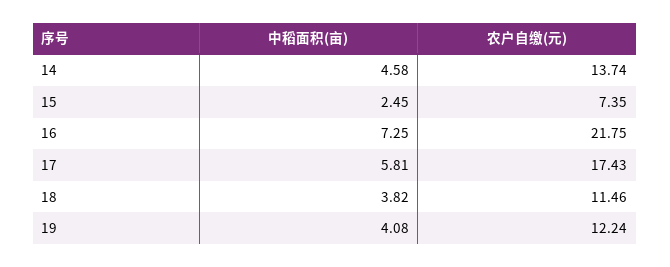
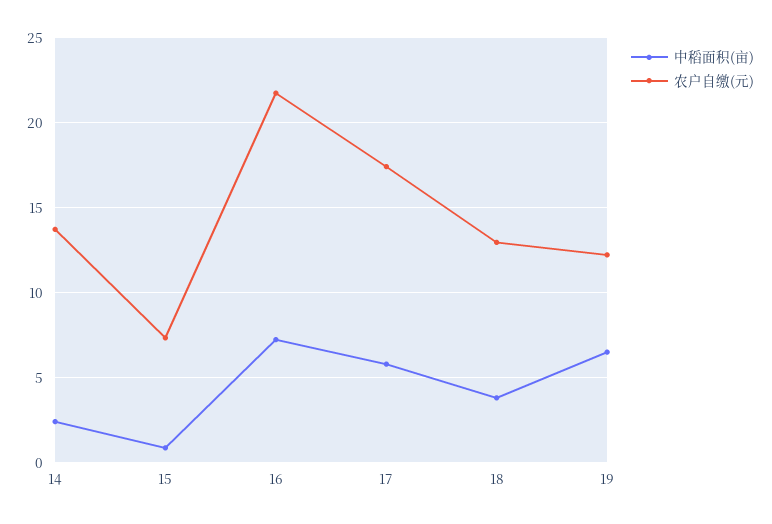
  {
    "中稻面积(亩)": {
-     "14": 4.58,
+     "14": 2.5,
-     "15": 2.45,
+     "15": 1,
      "16": 7.25,
      "17": 5.81,
      "18": 3.82,
-     "19": 4.08
+     "19": 6.5
    },
    "农户自缴(元)": {
      "14": 13.74,
      "15": 7.35,
      "16": 21.75,
      "17": 17.43,
-     "18": 11.46,
+     "18": 13,
      "19": 12.24
    }
  }

